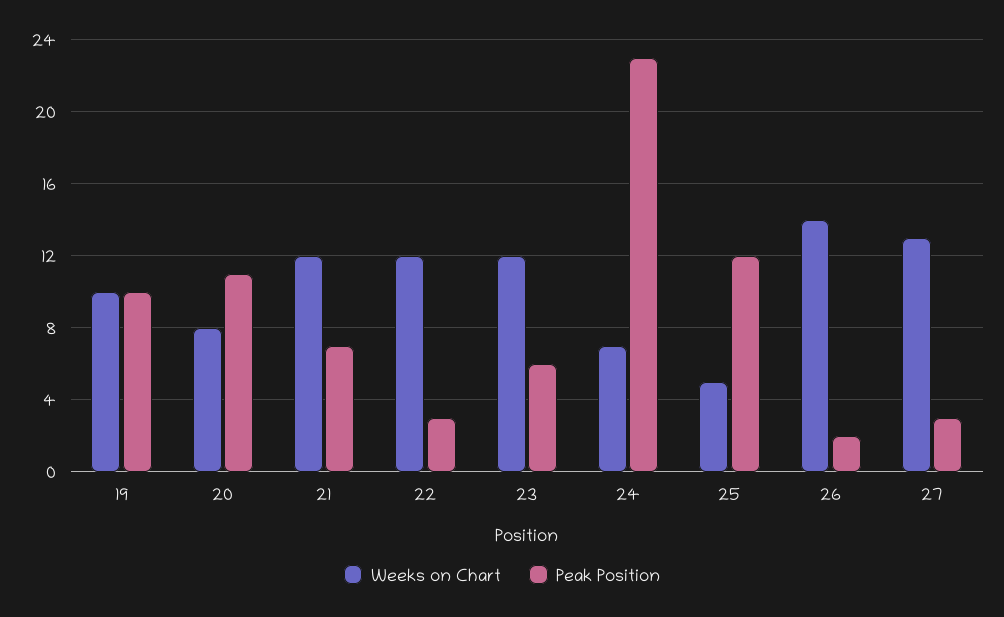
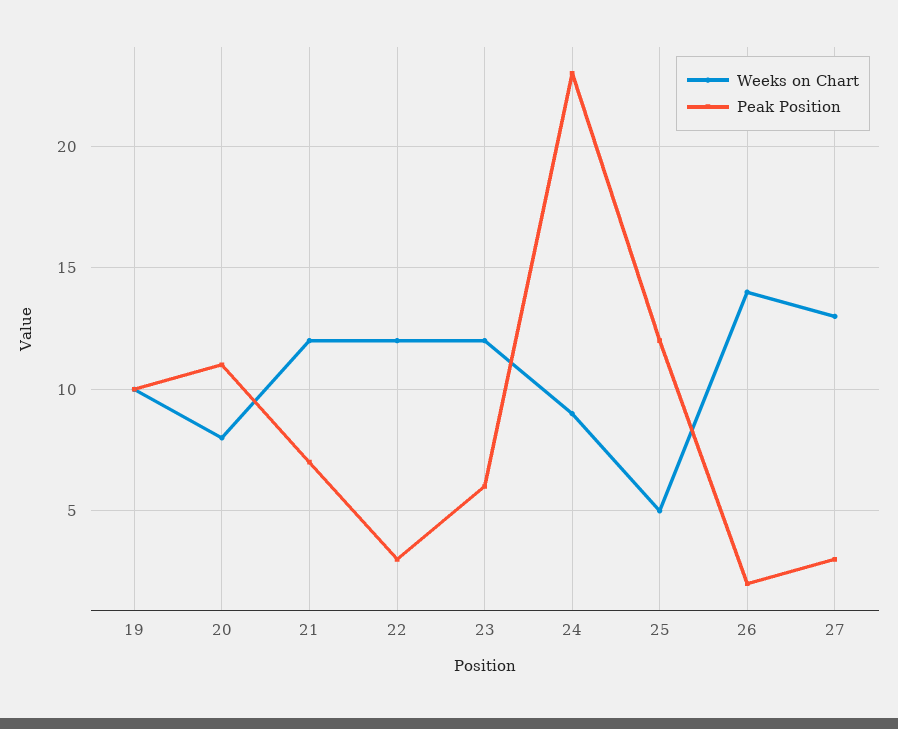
  {
    "Weeks on Chart": {
      "19": 10,
      "20": 8,
      "21": 12,
      "22": 12,
      "23": 12,
-     "24": 7,
+     "24": 9,
      "25": 5,
      "26": 14,
      "27": 13
    },
    "Peak Position": {
      "19": 10,
      "20": 11,
      "21": 7,
      "22": 3,
      "23": 6,
      "24": 23,
      "25": 12,
      "26": 2,
      "27": 3
    }
  }

